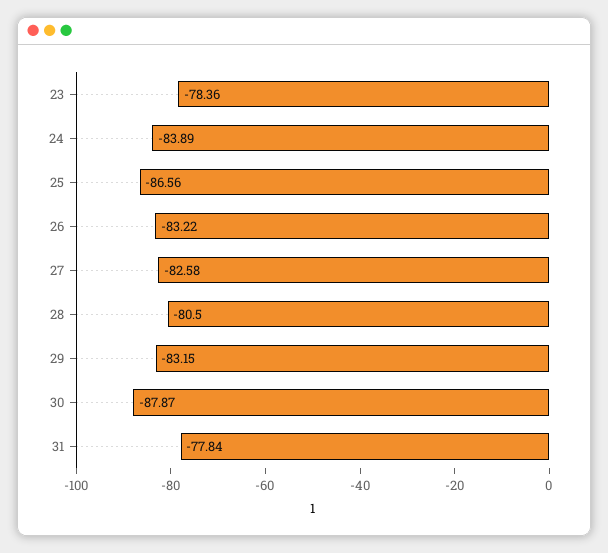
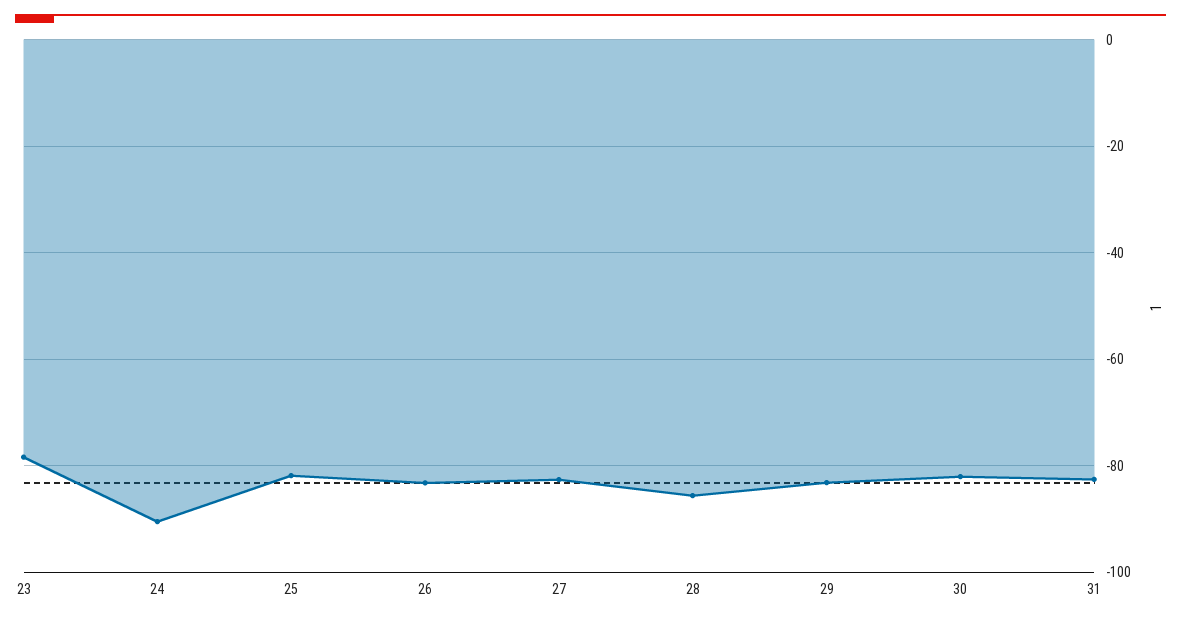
  {
    "23": -78.36,
-   "24": -83.89,
+   "24": -90,
-   "25": -86.56,
+   "25": -82,
    "26": -83.22,
    "27": -82.58,
-   "28": -80.5,
+   "28": -86,
    "29": -83.15,
-   "30": -87.87,
+   "30": -82,
-   "31": -77.84
+   "31": -82
  }

